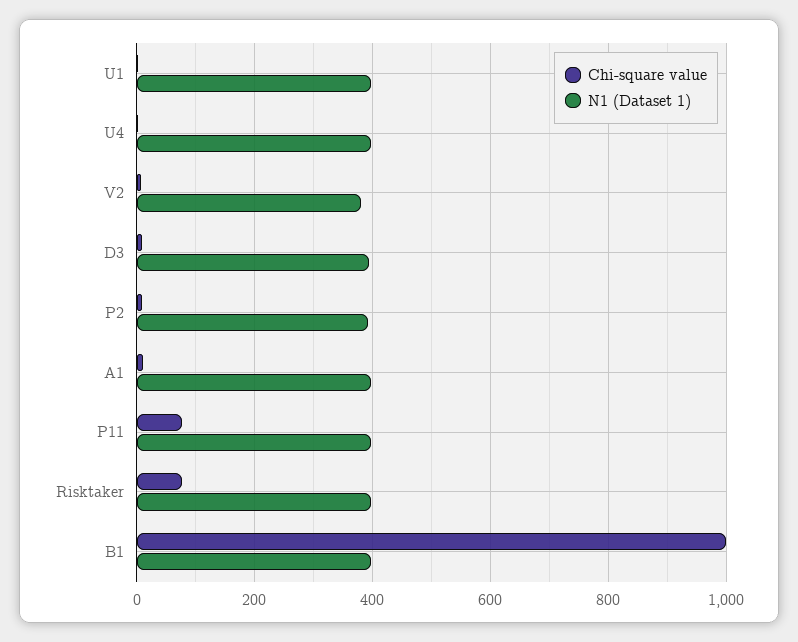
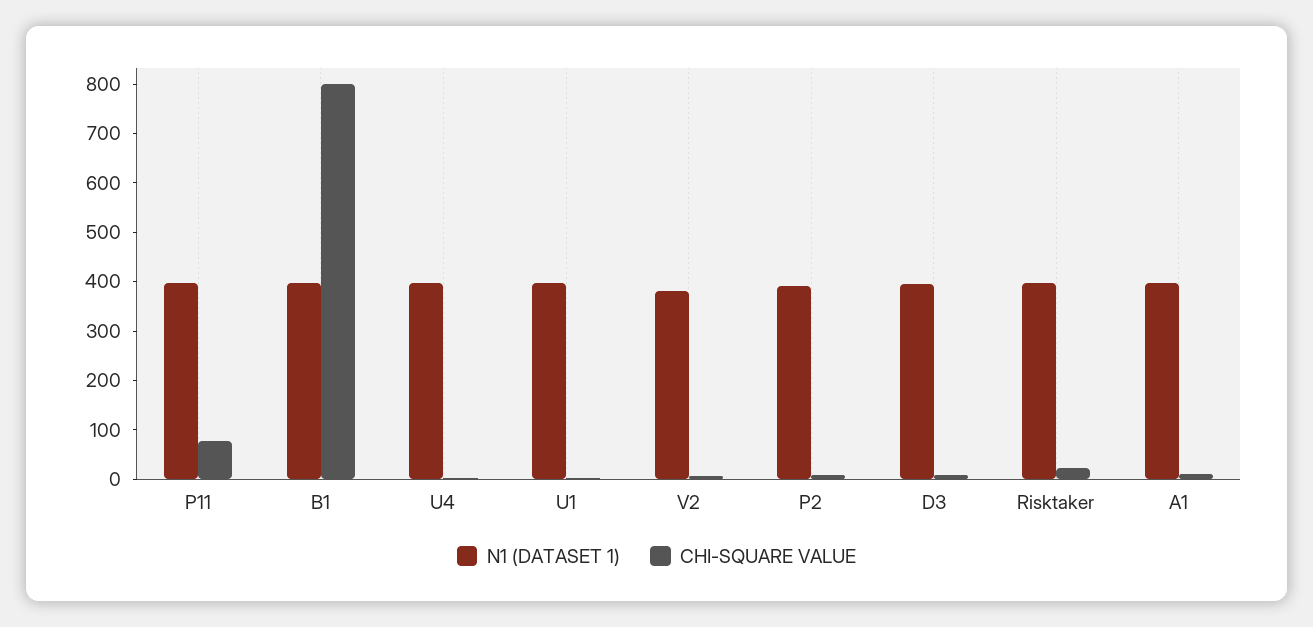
  {
    "Chi-square value": {
      "U1": 0,
      "U4": 0,
      "V2": 0,
      "D3": 0,
      "P2": 0,
      "A1": 20,
      "P11": 80,
-     "Risktaker": 80,
+     "Risktaker": 20,
-     "B1": 1000
+     "B1": 800
    },
    "N1 (Dataset 1)": {
      "U1": 400,
      "U4": 400,
      "V2": 380,
      "D3": 400,
      "P2": 400,
      "A1": 400,
      "P11": 400,
      "Risktaker": 400,
      "B1": 400
    }
  }

